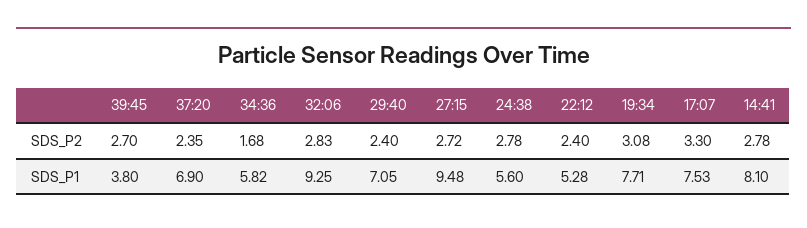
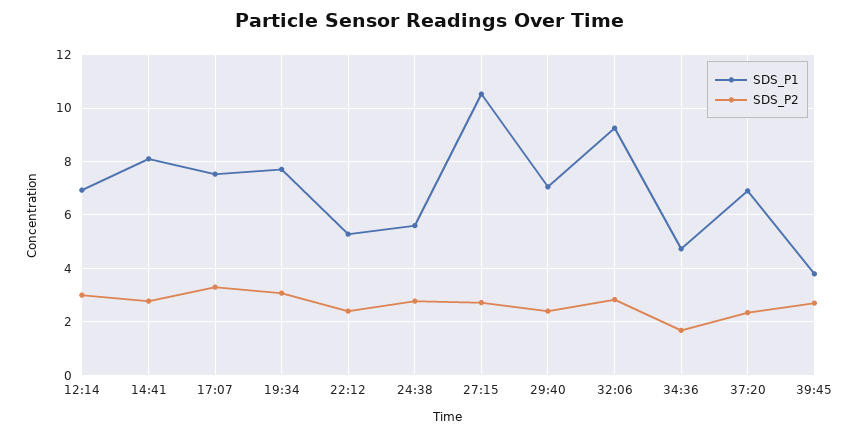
  {
    "SDS_P2": {
      "39:45": 2.7,
      "37:20": 2.35,
      "34:36": 1.68,
      "32:06": 2.83,
      "29:40": 2.4,
      "27:15": 2.72,
      "24:38": 2.78,
      "22:12": 2.4,
      "19:34": 3.08,
      "17:07": 3.3,
-     "14:41": 2.78
+     "14:41": 2.78,
+     "12:14": 3
    },
    "SDS_P1": {
      "39:45": 3.8,
      "37:20": 6.9,
-     "34:36": 5.82,
+     "34:36": 4.75,
      "32:06": 9.25,
      "29:40": 7.05,
-     "27:15": 9.48,
+     "27:15": 10.5,
      "24:38": 5.6,
      "22:12": 5.28,
      "19:34": 7.71,
      "17:07": 7.53,
-     "14:41": 8.1
+     "14:41": 8.1,
+     "12:14": 7
    }
  }

